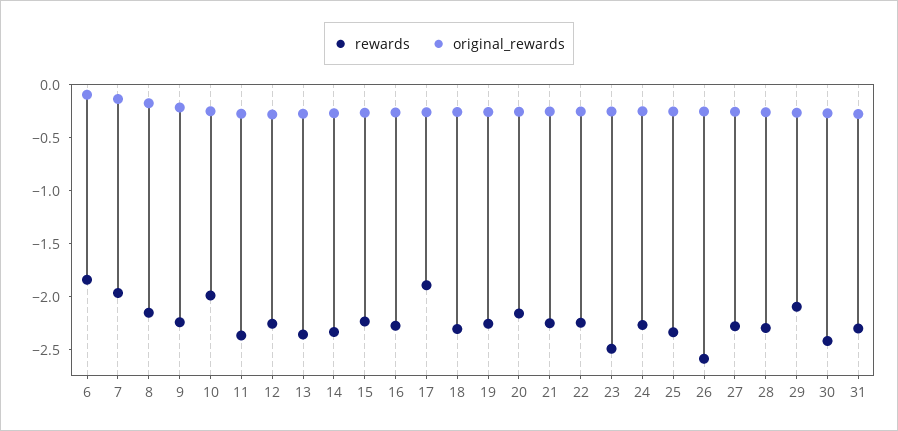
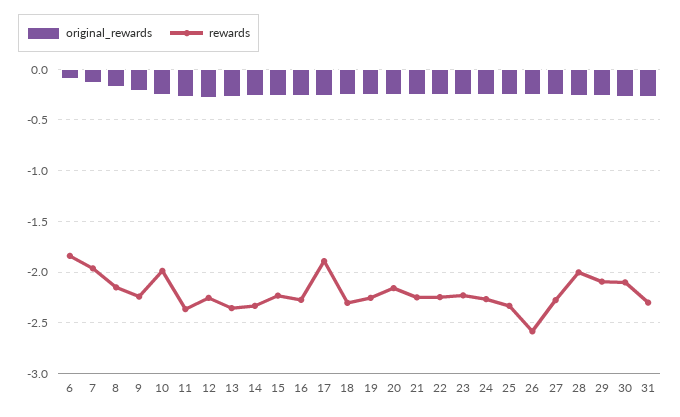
  {
    "rewards": {
      "6": -1.8,
      "7": -2,
      "8": -2.2,
      "9": -2.2,
      "10": -2,
      "11": -2.4,
      "12": -2.3,
      "13": -2.4,
      "14": -2.3,
      "15": -2.2,
      "16": -2.3,
      "17": -1.9,
      "18": -2.3,
      "19": -2.3,
      "20": -2.2,
      "21": -2.3,
      "22": -2.2,
-     "23": -2.5,
+     "23": -2.2,
      "24": -2.3,
      "25": -2.3,
      "26": -2.6,
      "27": -2.3,
-     "28": -2.3,
+     "28": -2,
      "29": -2.1,
-     "30": -2.4,
+     "30": -2.1,
      "31": -2.3
    },
    "original_rewards": {
      "6": -0.1,
      "7": -0.1,
      "8": -0.2,
      "9": -0.2,
      "10": -0.2,
      "11": -0.3,
      "12": -0.3,
      "13": -0.3,
      "14": -0.3,
      "15": -0.3,
      "16": -0.3,
      "17": -0.3,
      "18": -0.3,
      "19": -0.3,
      "20": -0.3,
      "21": -0.3,
      "22": -0.3,
      "23": -0.3,
      "24": -0.3,
      "25": -0.3,
      "26": -0.3,
      "27": -0.3,
      "28": -0.3,
      "29": -0.3,
      "30": -0.3,
      "31": -0.3
    }
  }

